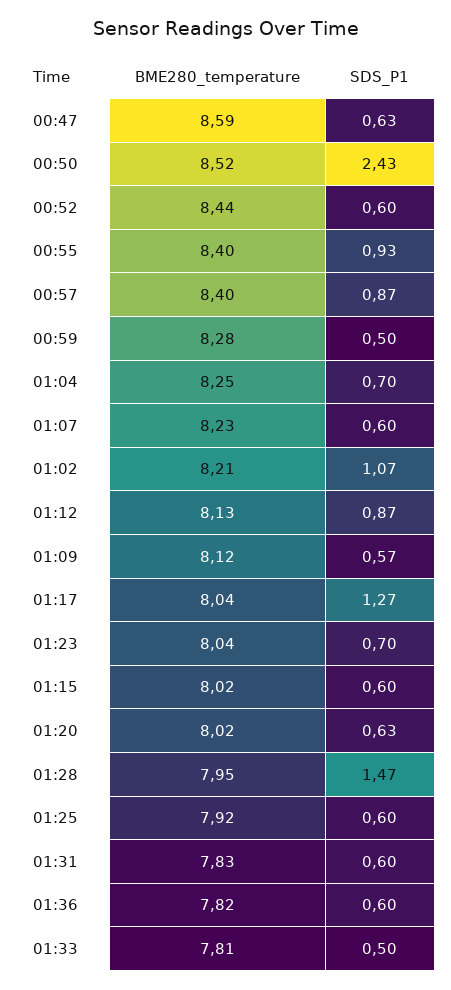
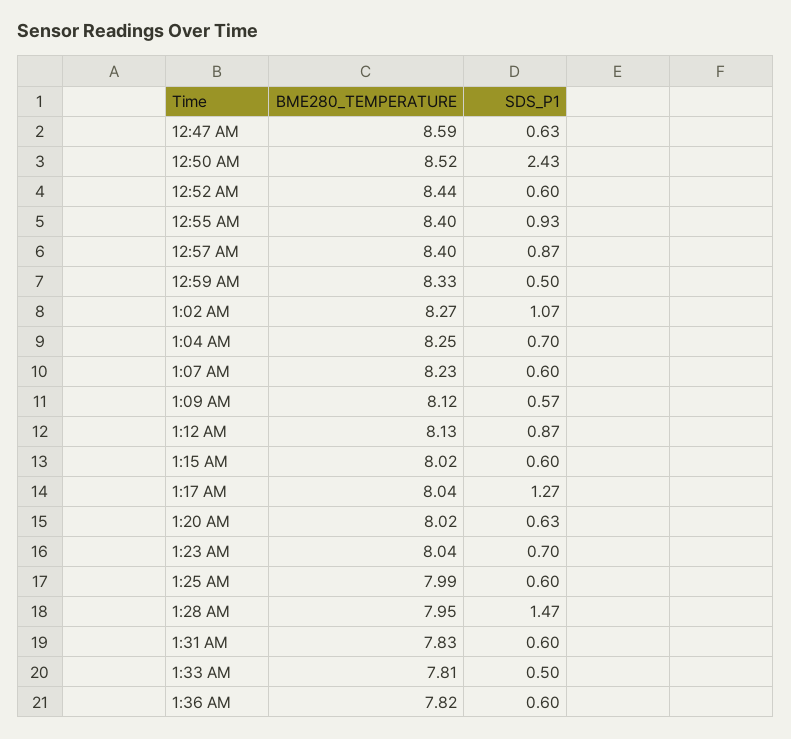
  {
    "BME280_temperature": {
      "00:47": 8.59,
      "00:50": 8.52,
      "00:52": 8.44,
      "00:55": 8.4,
      "00:57": 8.4,
-     "00:59": 8.28,
+     "00:59": 8.33,
      "01:04": 8.25,
      "01:07": 8.23,
-     "01:02": 8.21,
+     "01:02": 8.27,
      "01:12": 8.13,
      "01:09": 8.12,
      "01:17": 8.04,
      "01:23": 8.04,
      "01:15": 8.02,
      "01:20": 8.02,
      "01:28": 7.95,
-     "01:25": 7.92,
+     "01:25": 7.99,
      "01:31": 7.83,
      "01:36": 7.82,
      "01:33": 7.81
    },
    "SDS_P1": {
      "00:47": 0.63,
      "00:50": 2.43,
      "00:52": 0.6,
      "00:55": 0.93,
      "00:57": 0.87,
      "00:59": 0.5,
      "01:04": 0.7,
      "01:07": 0.6,
      "01:02": 1.07,
      "01:12": 0.87,
      "01:09": 0.57,
      "01:17": 1.27,
      "01:23": 0.7,
      "01:15": 0.6,
      "01:20": 0.63,
      "01:28": 1.47,
      "01:25": 0.6,
      "01:31": 0.6,
      "01:36": 0.6,
      "01:33": 0.5
    }
  }

